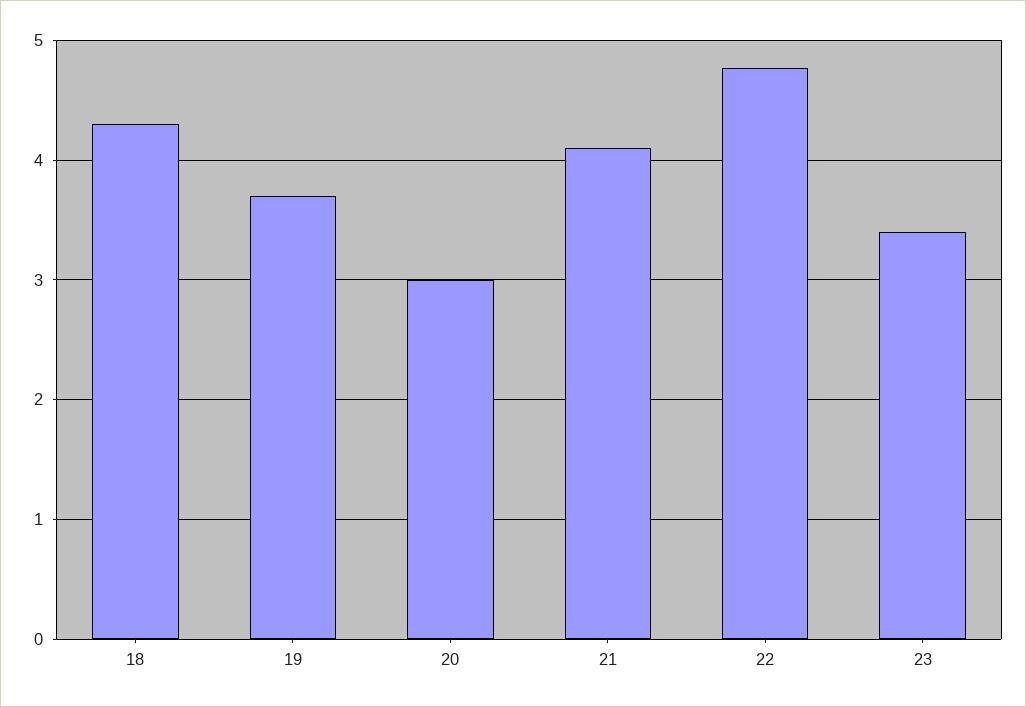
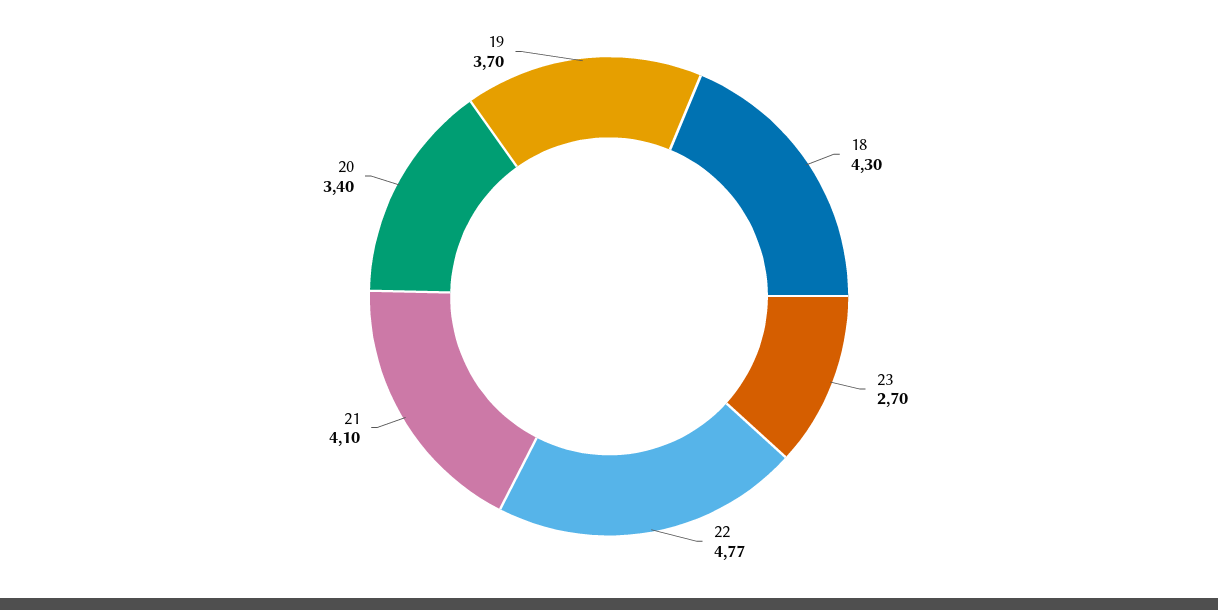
  {
    "18": 4.3,
    "19": 3.7,
-   "20": 3,
+   "20": 3.4,
    "21": 4.1,
    "22": 4.77,
-   "23": 3.4
+   "23": 2.7
  }

